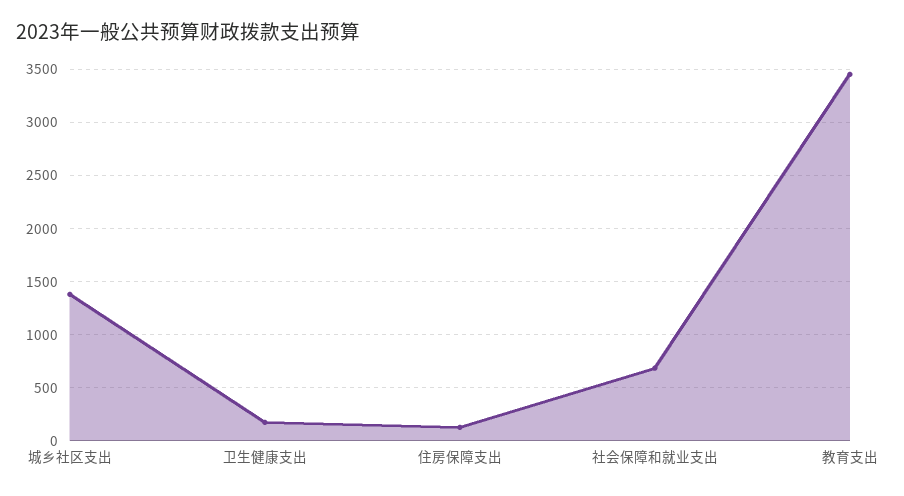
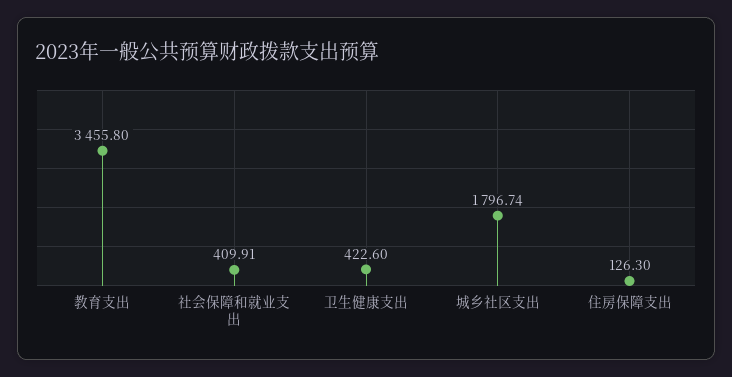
  {
-   "城乡社区支出": 1400,
+   "城乡社区支出": 1796.74,
-   "卫生健康支出": 200,
+   "卫生健康支出": 422.6,
    "住房保障支出": 126.3,
-   "社会保障和就业支出": 700,
+   "社会保障和就业支出": 409.91,
    "教育支出": 3455.8
  }

